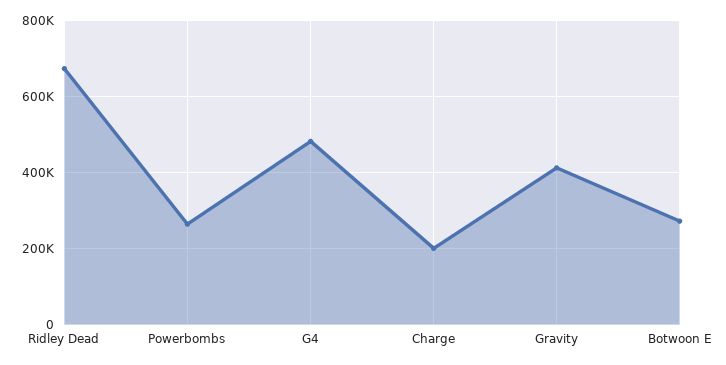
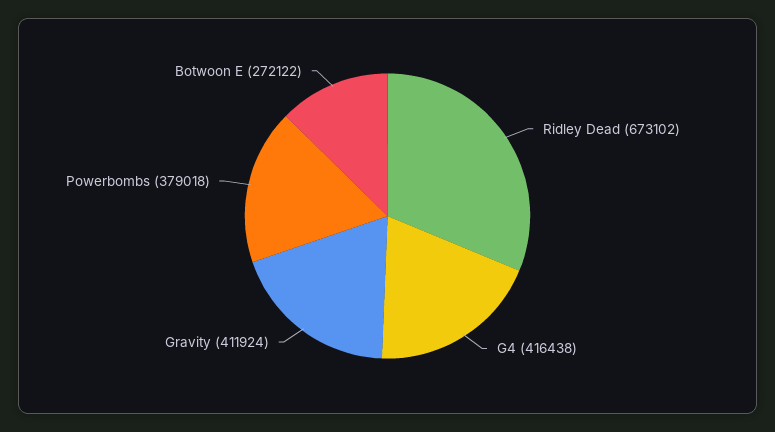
  {
    "Ridley Dead": 673102,
-   "Powerbombs": 260000,
+   "Powerbombs": 379018,
-   "G4": 480000,
+   "G4": 416438,
-   "Charge": 200000,
    "Gravity": 411924,
    "Botwoon E": 272122
  }

